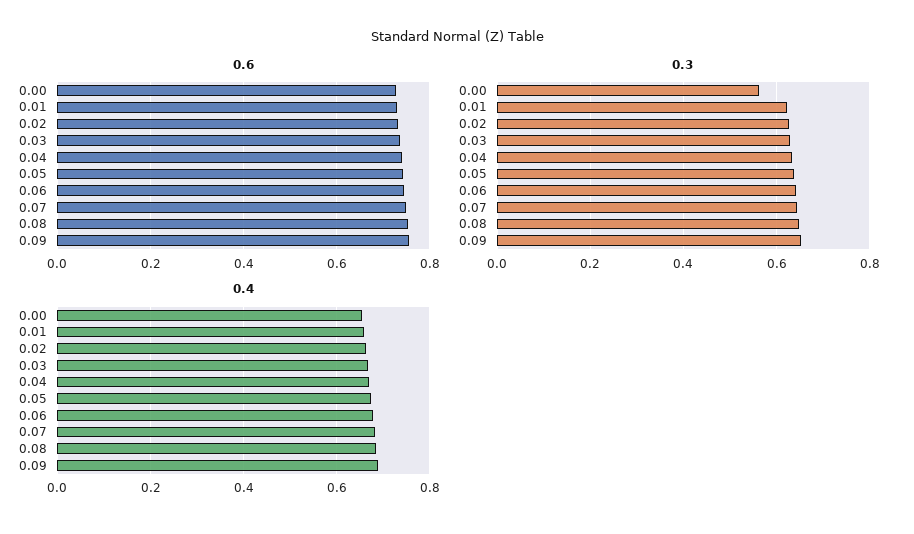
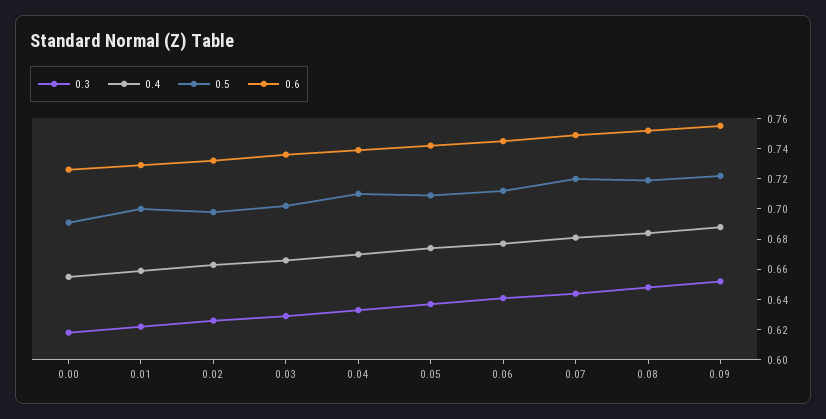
  {
    "0.6": {
      "0.00": 0.73,
      "0.01": 0.73,
      "0.02": 0.73,
      "0.03": 0.74,
      "0.04": 0.74,
      "0.05": 0.74,
      "0.06": 0.75,
      "0.07": 0.75,
      "0.08": 0.75,
      "0.09": 0.76
    },
    "0.3": {
-     "0.00": 0.56,
+     "0.00": 0.62,
      "0.01": 0.62,
      "0.02": 0.63,
      "0.03": 0.63,
      "0.04": 0.63,
      "0.05": 0.64,
      "0.06": 0.64,
      "0.07": 0.64,
      "0.08": 0.65,
      "0.09": 0.65
    },
    "0.4": {
      "0.00": 0.66,
      "0.01": 0.66,
      "0.02": 0.66,
      "0.03": 0.67,
      "0.04": 0.67,
      "0.05": 0.67,
      "0.06": 0.68,
      "0.07": 0.68,
      "0.08": 0.68,
      "0.09": 0.69
-   }
+   },
+   "0.5": {
+     "0.00": 0.69,
+     "0.01": 0.7,
+     "0.02": 0.7,
+     "0.03": 0.7,
+     "0.04": 0.71,
+     "0.05": 0.71,
+     "0.06": 0.71,
+     "0.07": 0.72,
+     "0.08": 0.72,
+     "0.09": 0.72
+   }
  }

